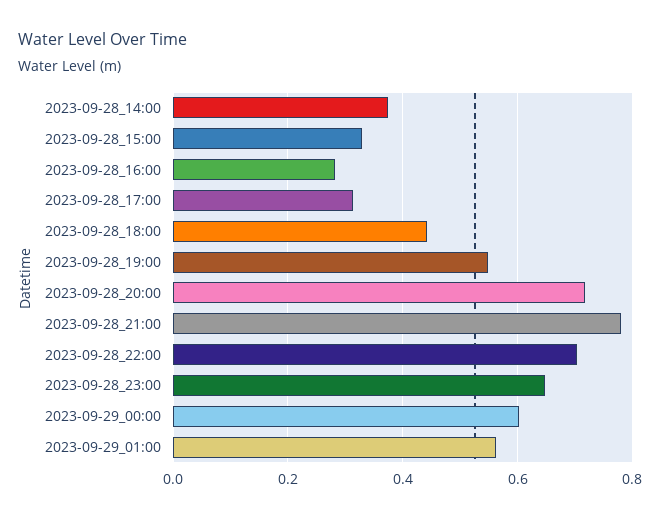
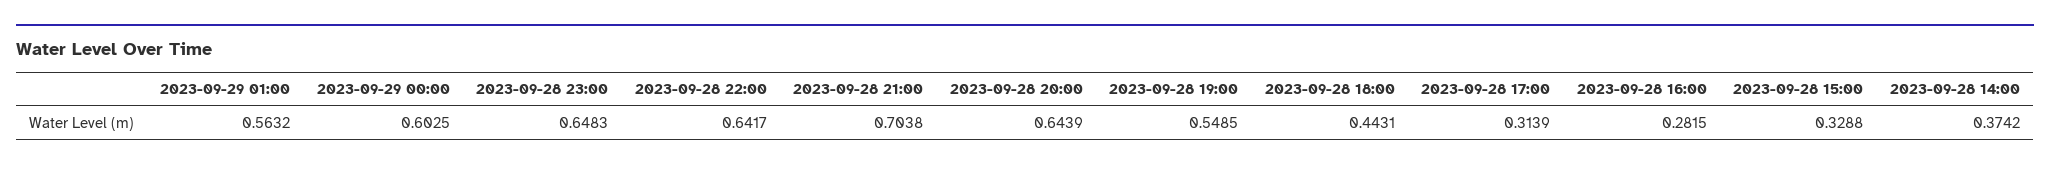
  {
    "2023-09-28_14:00": 0.3742,
    "2023-09-28_15:00": 0.3288,
    "2023-09-28_16:00": 0.2815,
    "2023-09-28_17:00": 0.3139,
    "2023-09-28_18:00": 0.4431,
    "2023-09-28_19:00": 0.5485,
-   "2023-09-28_20:00": 0.72,
+   "2023-09-28_20:00": 0.6439,
-   "2023-09-28_21:00": 0.78,
+   "2023-09-28_21:00": 0.7038,
-   "2023-09-28_22:00": 0.7,
+   "2023-09-28_22:00": 0.6417,
    "2023-09-28_23:00": 0.6483,
    "2023-09-29_00:00": 0.6025,
    "2023-09-29_01:00": 0.5632
  }

